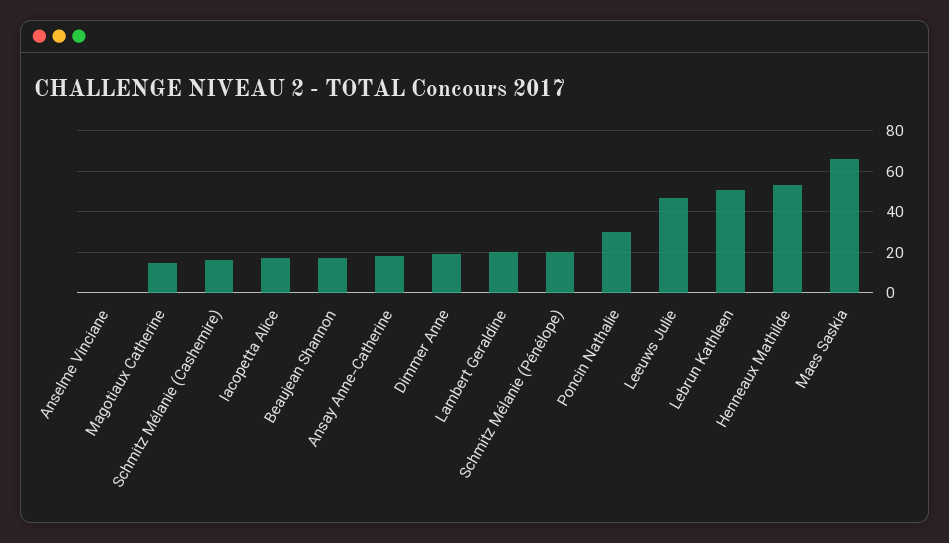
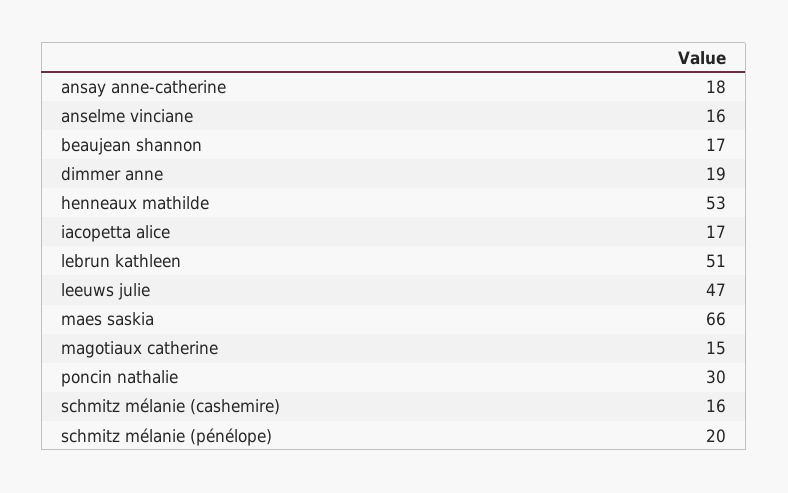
  {
-   "Anselme Vinciane": 0,
+   "Anselme Vinciane": 16,
    "Magotiaux Catherine": 15,
    "Schmitz Mélanie (Cashemire)": 16,
    "Iacopetta Alice": 17,
    "Beaujean Shannon": 17,
    "Ansay Anne-Catherine": 18,
    "Dimmer Anne": 19,
-   "Lambert Geraldine": 20,
    "Schmitz Mélanie (Pénélope)": 20,
    "Poncin Nathalie": 30,
    "Leeuws Julie": 47,
    "Lebrun Kathleen": 51,
    "Henneaux Mathilde": 53,
    "Maes Saskia": 66
  }

